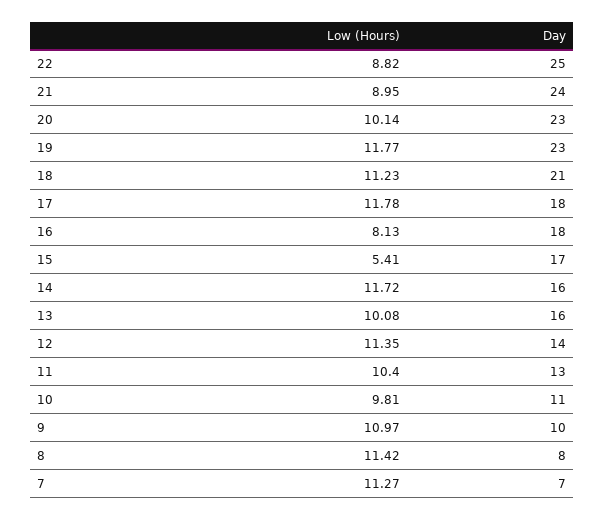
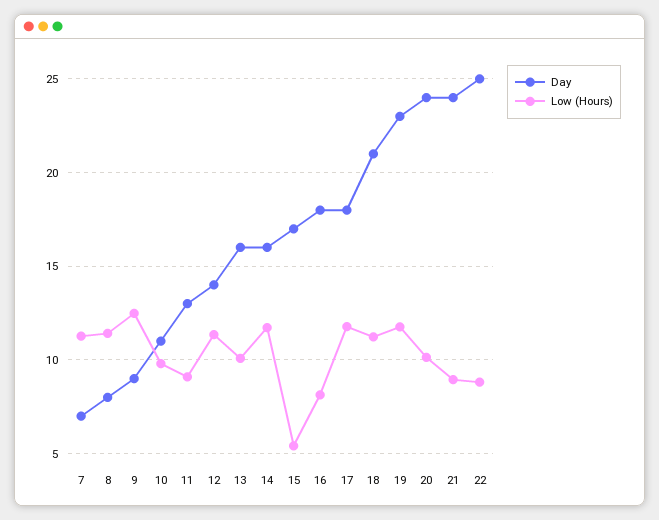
  {
    "Low (Hours)": {
      "22": 8.82,
      "21": 8.95,
      "20": 10.14,
      "19": 11.77,
      "18": 11.23,
      "17": 11.78,
      "16": 8.13,
      "15": 5.41,
      "14": 11.72,
      "13": 10.08,
      "12": 11.35,
-     "11": 10.4,
+     "11": 9,
      "10": 9.81,
-     "9": 10.97,
+     "9": 12.5,
      "8": 11.42,
      "7": 11.27
    },
    "Day": {
      "22": 25,
      "21": 24,
-     "20": 23,
+     "20": 24,
      "19": 23,
      "18": 21,
      "17": 18,
      "16": 18,
      "15": 17,
      "14": 16,
      "13": 16,
      "12": 14,
      "11": 13,
      "10": 11,
-     "9": 10,
+     "9": 9,
      "8": 8,
      "7": 7
    }
  }

